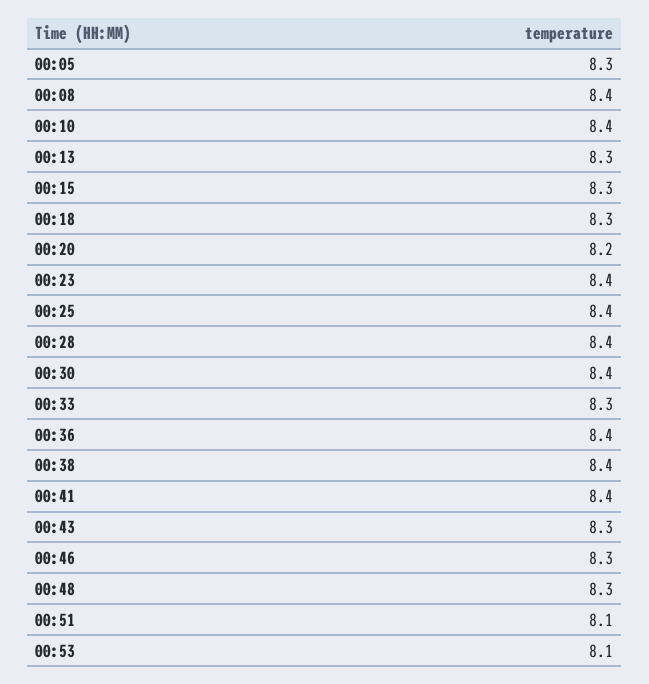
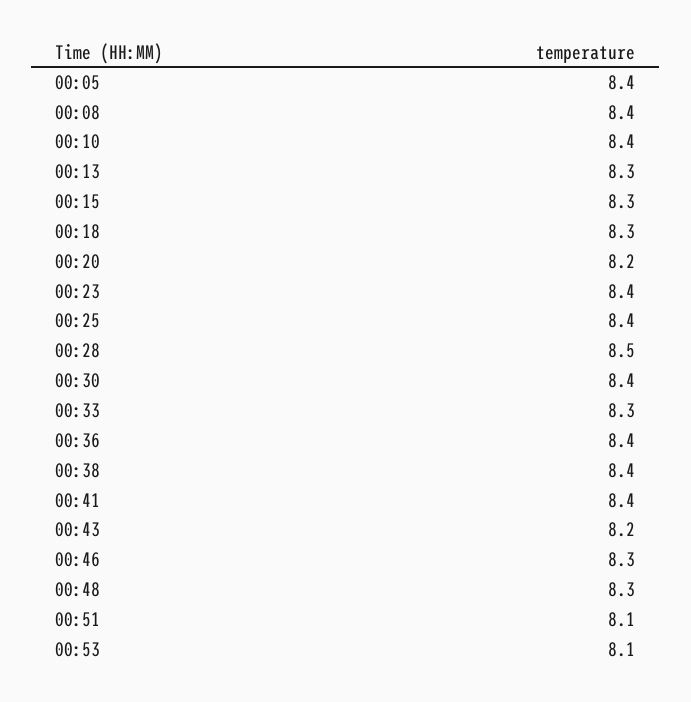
  {
-   "00:05": 8.3,
+   "00:05": 8.4,
    "00:08": 8.4,
    "00:10": 8.4,
    "00:13": 8.3,
    "00:15": 8.3,
    "00:18": 8.3,
    "00:20": 8.2,
    "00:23": 8.4,
    "00:25": 8.4,
-   "00:28": 8.4,
+   "00:28": 8.5,
    "00:30": 8.4,
    "00:33": 8.3,
    "00:36": 8.4,
    "00:38": 8.4,
    "00:41": 8.4,
-   "00:43": 8.3,
+   "00:43": 8.2,
    "00:46": 8.3,
    "00:48": 8.3,
    "00:51": 8.1,
    "00:53": 8.1
  }

